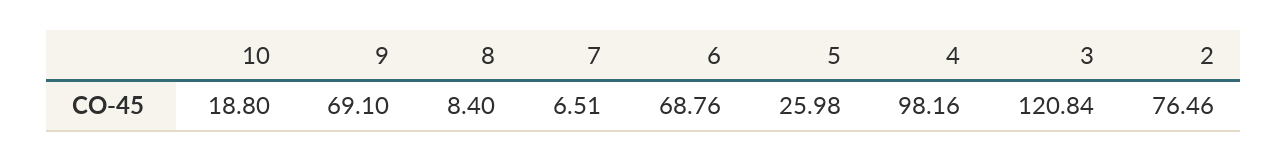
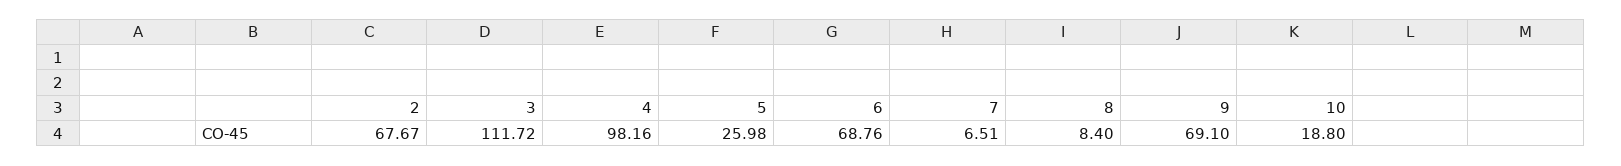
  {
    "10": 18.8,
    "9": 69.1,
    "8": 8.4,
    "7": 6.51,
    "6": 68.76,
    "5": 25.98,
    "4": 98.16,
-   "3": 120.84,
+   "3": 111.72,
-   "2": 76.46
+   "2": 67.67
  }

